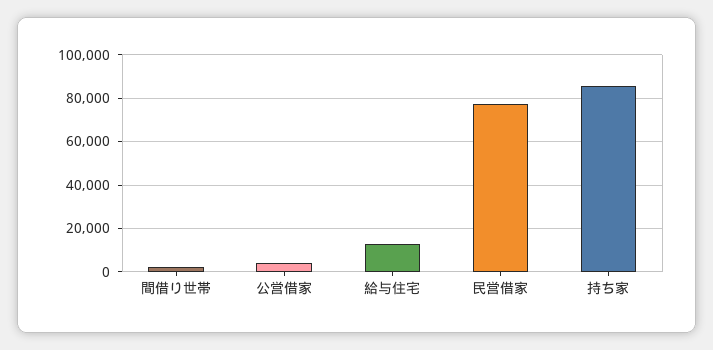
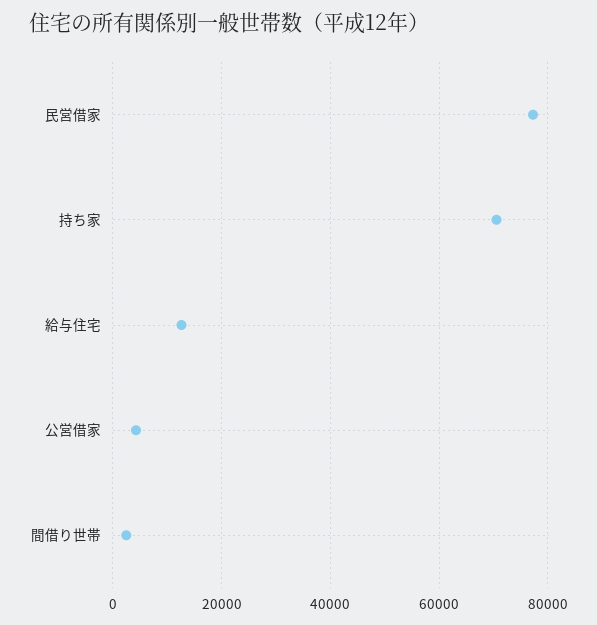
  {
    "間借り世帯": 2000,
    "公営借家": 4000,
    "給与住宅": 12000,
    "民営借家": 78000,
-   "持ち家": 85000
+   "持ち家": 70000
  }

